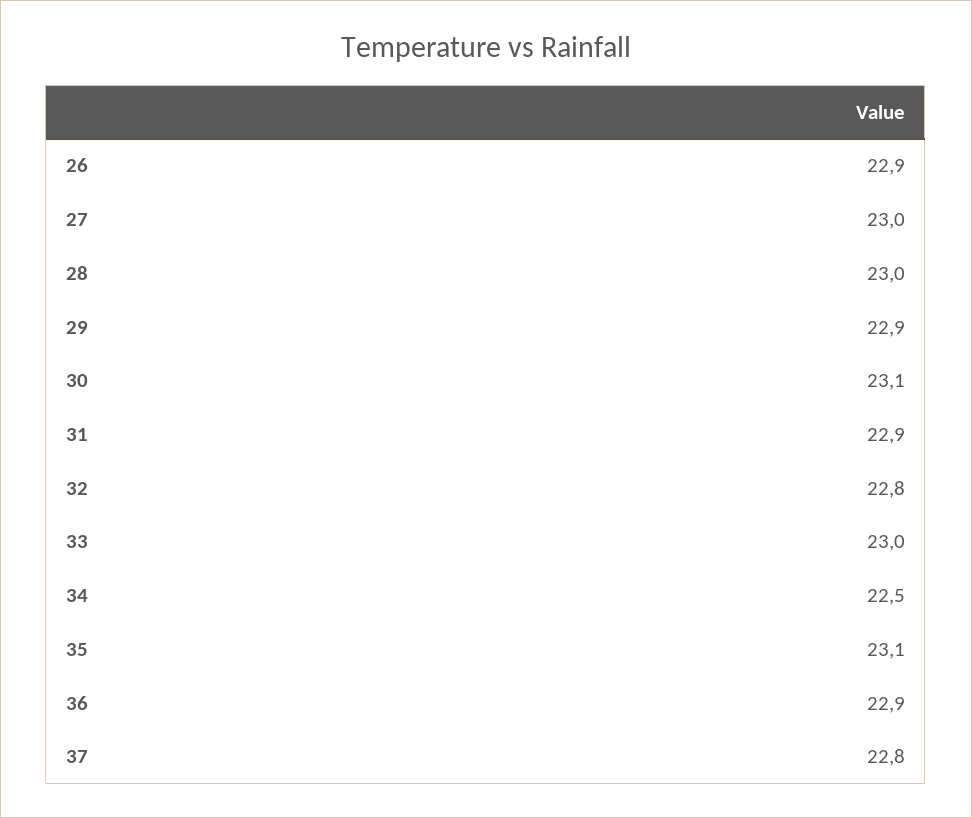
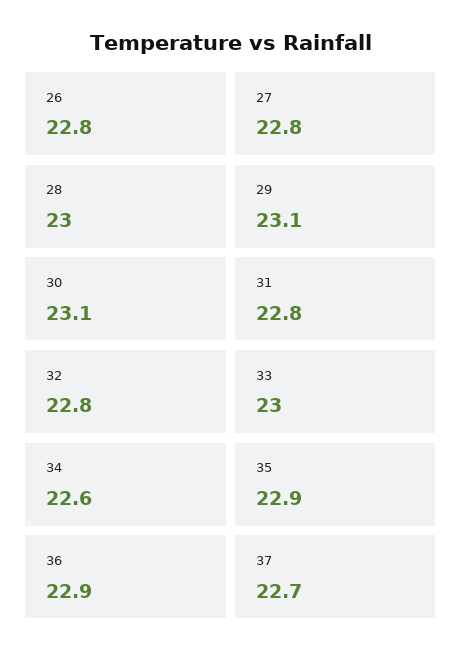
  {
-   "26": 22.9,
+   "26": 22.8,
-   "27": 23,
+   "27": 22.8,
    "28": 23,
-   "29": 22.9,
+   "29": 23.1,
    "30": 23.1,
-   "31": 22.9,
+   "31": 22.8,
    "32": 22.8,
    "33": 23,
-   "34": 22.5,
+   "34": 22.6,
-   "35": 23.1,
+   "35": 22.9,
    "36": 22.9,
-   "37": 22.8
+   "37": 22.7
  }

